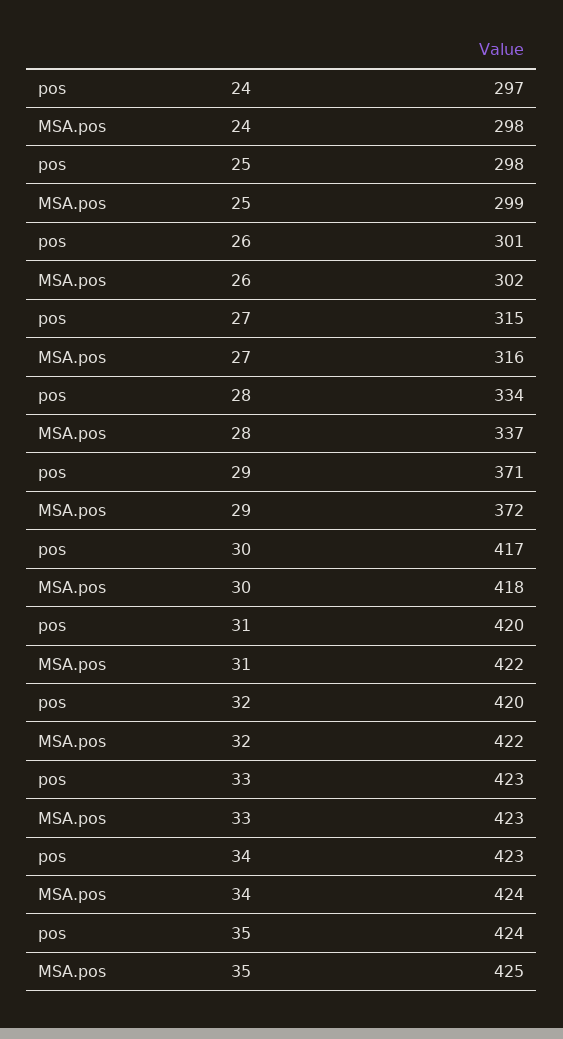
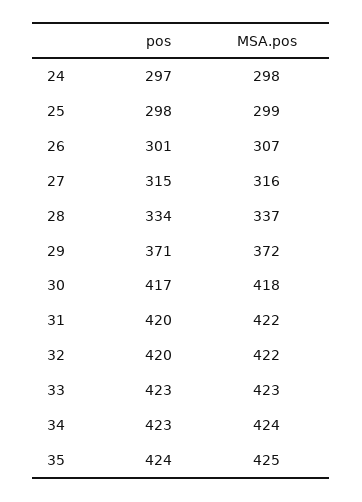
  {
    "pos": {
      "24": 297,
      "25": 298,
      "26": 301,
      "27": 315,
      "28": 334,
      "29": 371,
      "30": 417,
      "31": 420,
      "32": 420,
      "33": 423,
      "34": 423,
      "35": 424
    },
    "MSA.pos": {
      "24": 298,
      "25": 299,
-     "26": 302,
+     "26": 307,
      "27": 316,
      "28": 337,
      "29": 372,
      "30": 418,
      "31": 422,
      "32": 422,
      "33": 423,
      "34": 424,
      "35": 425
    }
  }

